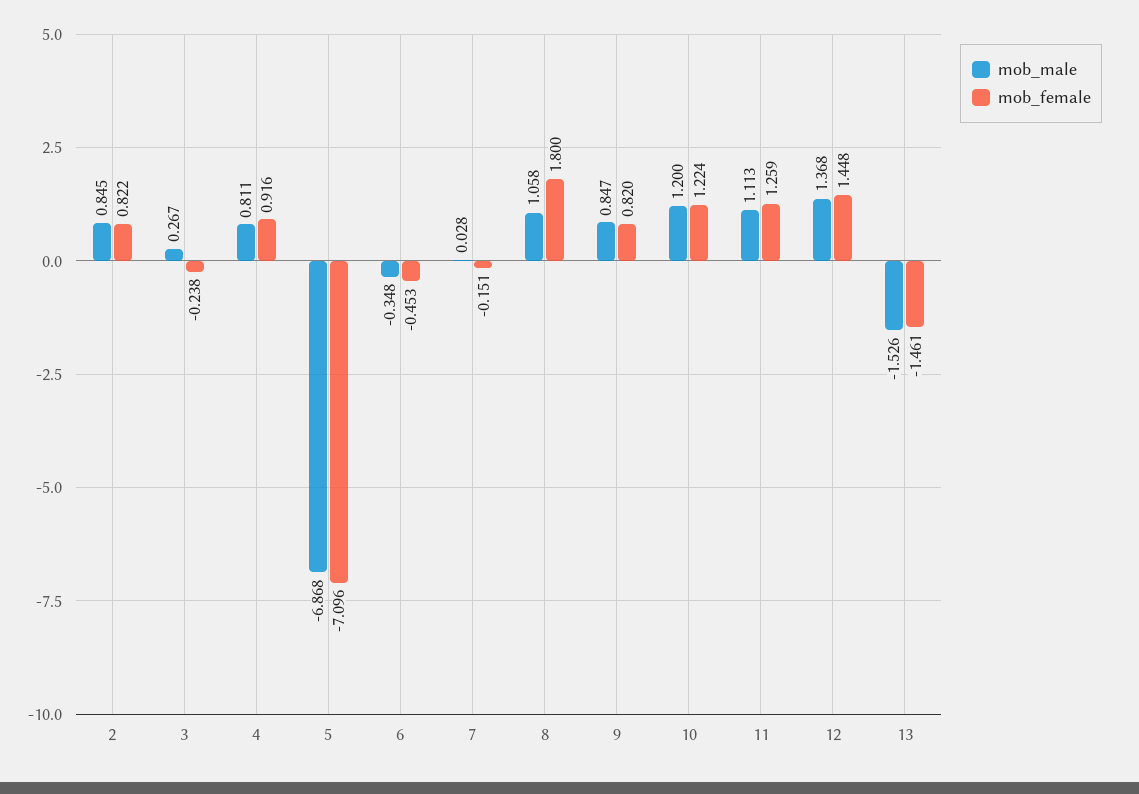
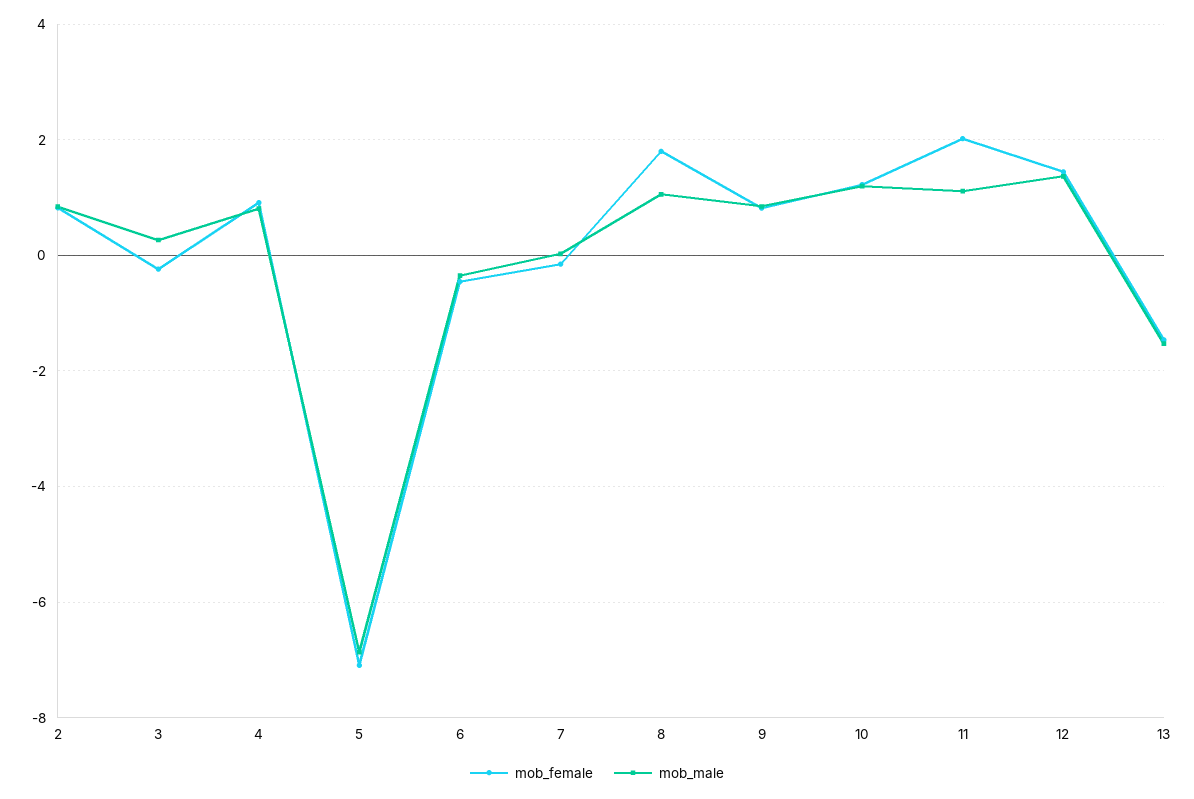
  {
    "mob_male": {
      "2": 0.845,
      "3": 0.267,
      "4": 0.811,
      "5": -6.868,
      "6": -0.348,
      "7": 0.028,
      "8": 1.058,
      "9": 0.847,
      "10": 1.2,
      "11": 1.113,
      "12": 1.368,
      "13": -1.526
    },
    "mob_female": {
      "2": 0.822,
      "3": -0.238,
      "4": 0.916,
      "5": -7.096,
      "6": -0.453,
      "7": -0.151,
      "8": 1.8,
      "9": 0.82,
      "10": 1.224,
-     "11": 1.259,
+     "11": 2,
      "12": 1.448,
      "13": -1.461
    }
  }

